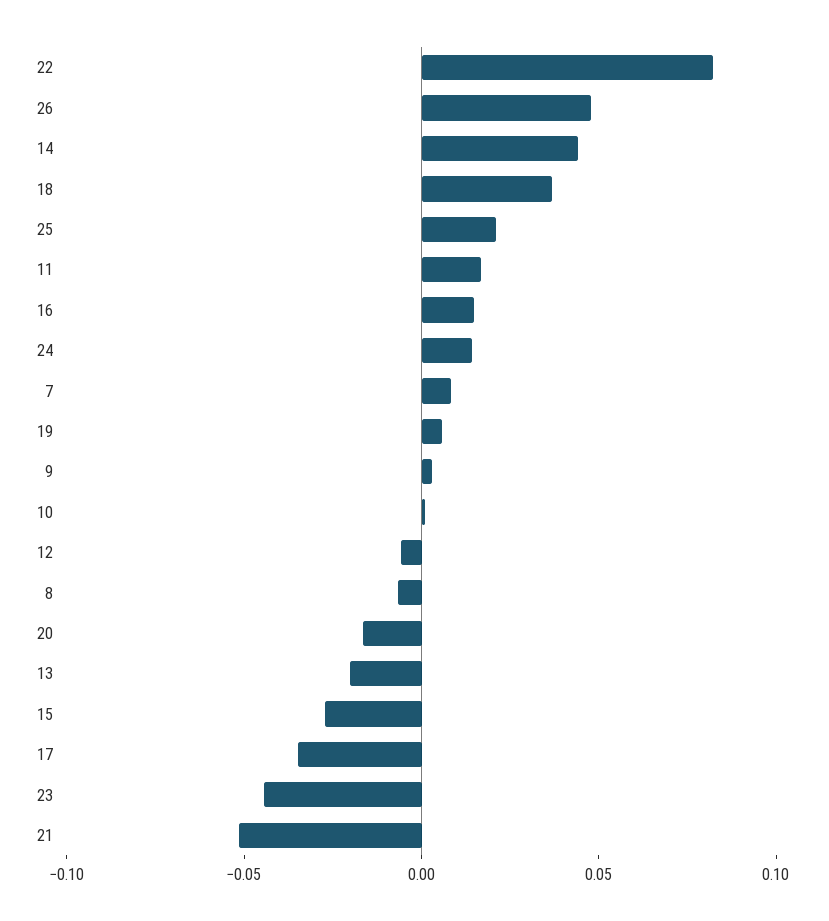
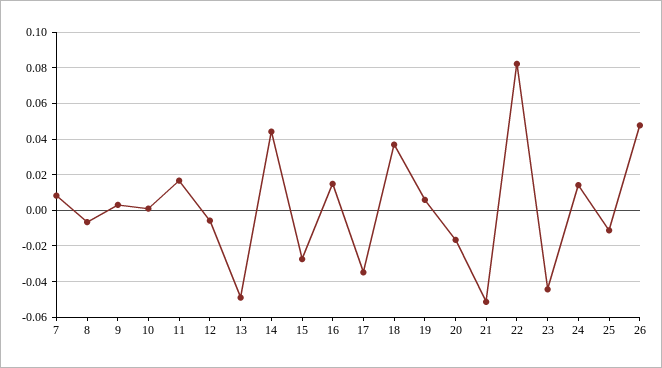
  {
    "22": 0.08,
    "26": 0.05,
    "14": 0.045,
    "18": 0.035,
-   "25": 0.02,
+   "25": -0.01,
    "11": 0.015,
    "16": 0.015,
    "24": 0.015,
    "7": 0.01,
    "19": 0.005,
    "9": 0.005,
    "10": 0,
    "12": -0.005,
    "8": -0.005,
    "20": -0.015,
-   "13": -0.02,
+   "13": -0.05,
    "15": -0.025,
    "17": -0.035,
    "23": -0.045,
    "21": -0.05
  }

